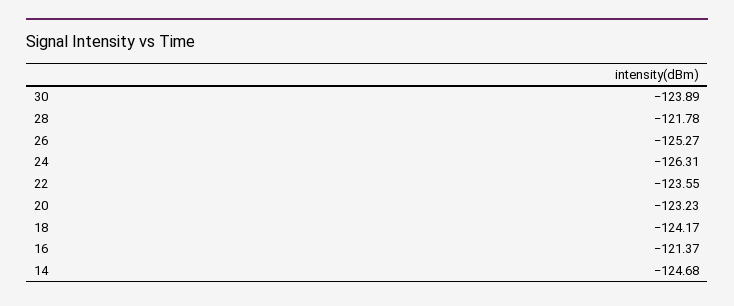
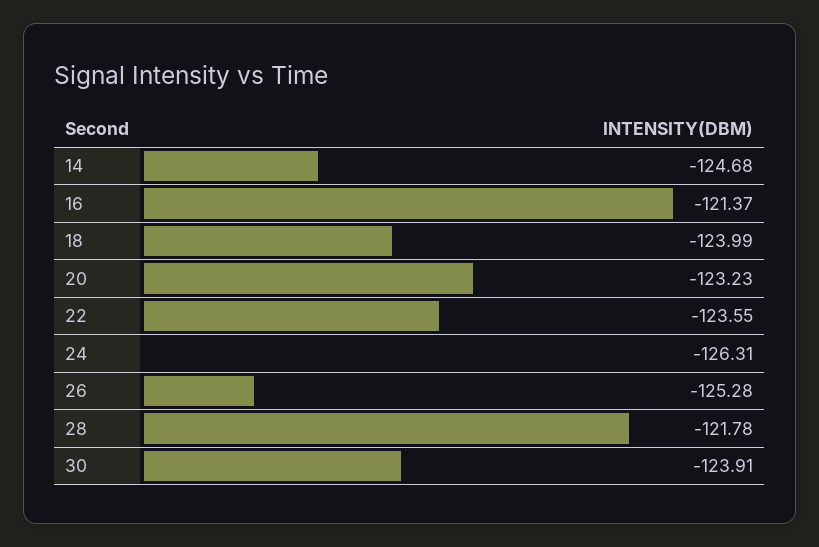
  {
-   "30": -123.89,
+   "30": -123.91,
    "28": -121.78,
-   "26": -125.27,
+   "26": -125.28,
    "24": -126.31,
    "22": -123.55,
    "20": -123.23,
-   "18": -124.17,
+   "18": -123.99,
    "16": -121.37,
    "14": -124.68
  }

